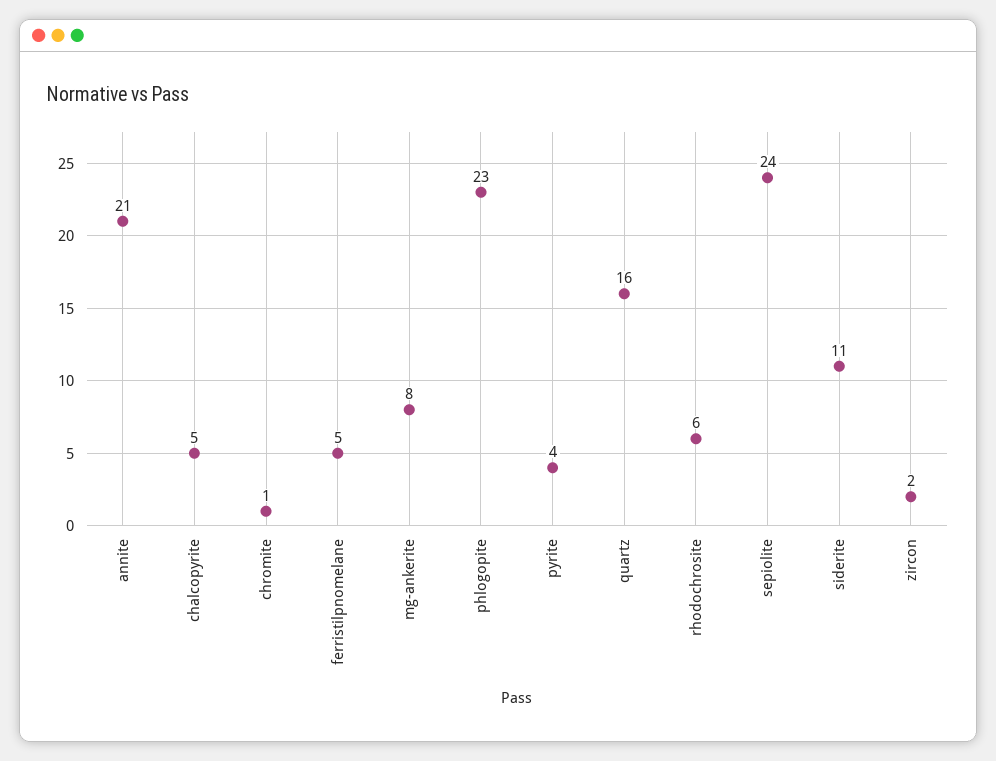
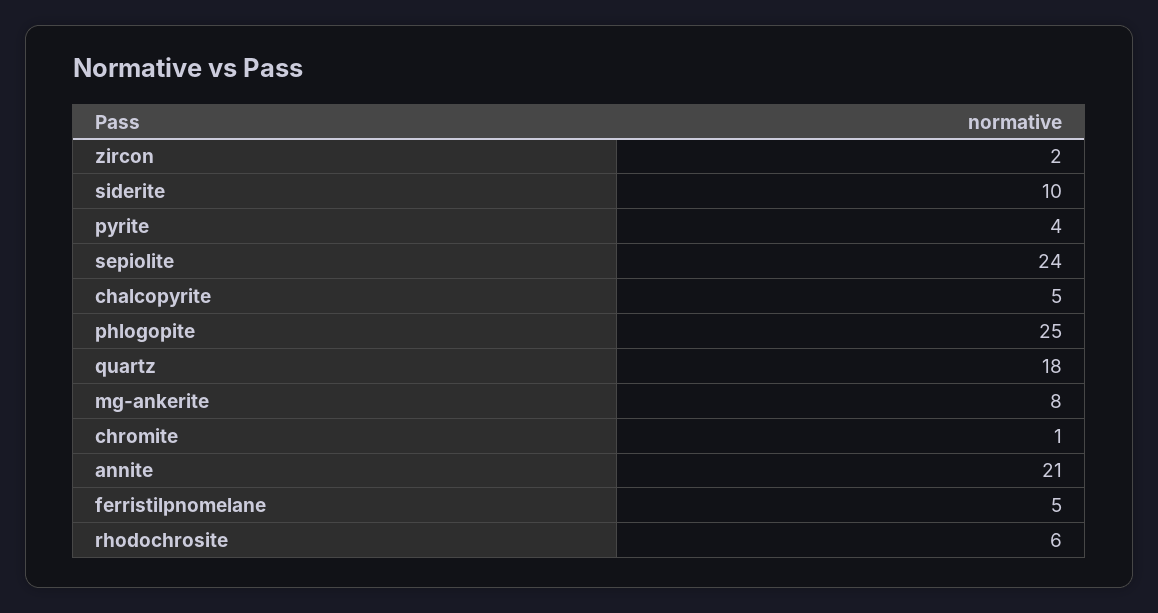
  {
    "annite": 21,
    "chalcopyrite": 5,
    "chromite": 1,
    "ferristilpnomelane": 5,
    "mg-ankerite": 8,
-   "phlogopite": 23,
+   "phlogopite": 25,
    "pyrite": 4,
-   "quartz": 16,
+   "quartz": 18,
    "rhodochrosite": 6,
    "sepiolite": 24,
-   "siderite": 11,
+   "siderite": 10,
    "zircon": 2
  }

